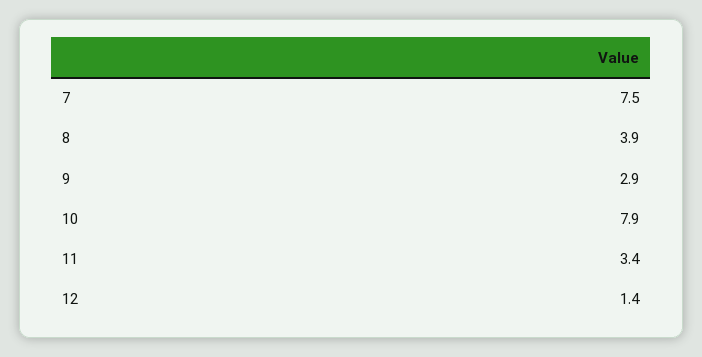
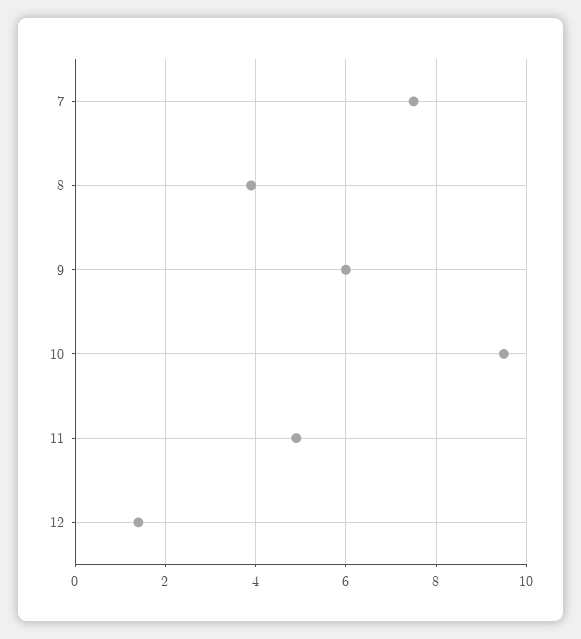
  {
    "7": 7.5,
    "8": 3.9,
-   "9": 2.9,
+   "9": 6,
-   "10": 7.9,
+   "10": 9.5,
-   "11": 3.4,
+   "11": 5,
    "12": 1.4
  }

